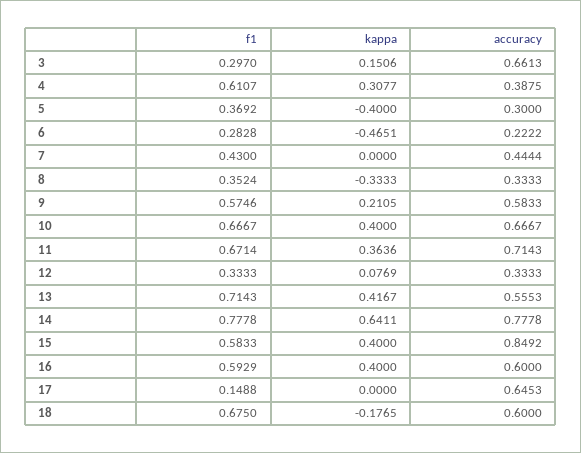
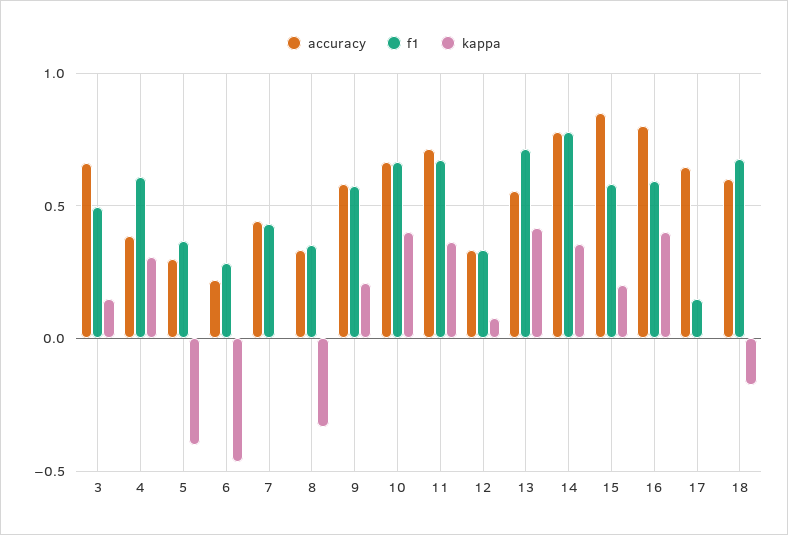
  {
    "f1": {
-     "3": 0.297,
+     "3": 0.5,
      "4": 0.6107,
      "5": 0.3692,
      "6": 0.2828,
      "7": 0.43,
      "8": 0.3524,
      "9": 0.5746,
      "10": 0.6667,
      "11": 0.6714,
      "12": 0.3333,
      "13": 0.7143,
      "14": 0.7778,
      "15": 0.5833,
      "16": 0.5929,
      "17": 0.1488,
      "18": 0.675
    },
    "kappa": {
      "3": 0.1506,
      "4": 0.3077,
      "5": -0.4,
      "6": -0.4651,
      "7": 0,
      "8": -0.3333,
      "9": 0.2105,
      "10": 0.4,
      "11": 0.3636,
      "12": 0.0769,
      "13": 0.4167,
-     "14": 0.6411,
+     "14": 0.35,
-     "15": 0.4,
+     "15": 0.2,
      "16": 0.4,
      "17": 0,
      "18": -0.1765
    },
    "accuracy": {
      "3": 0.6613,
      "4": 0.3875,
      "5": 0.3,
      "6": 0.2222,
      "7": 0.4444,
      "8": 0.3333,
      "9": 0.5833,
      "10": 0.6667,
      "11": 0.7143,
      "12": 0.3333,
      "13": 0.5553,
      "14": 0.7778,
      "15": 0.8492,
-     "16": 0.6,
+     "16": 0.8,
      "17": 0.6453,
      "18": 0.6
    }
  }

